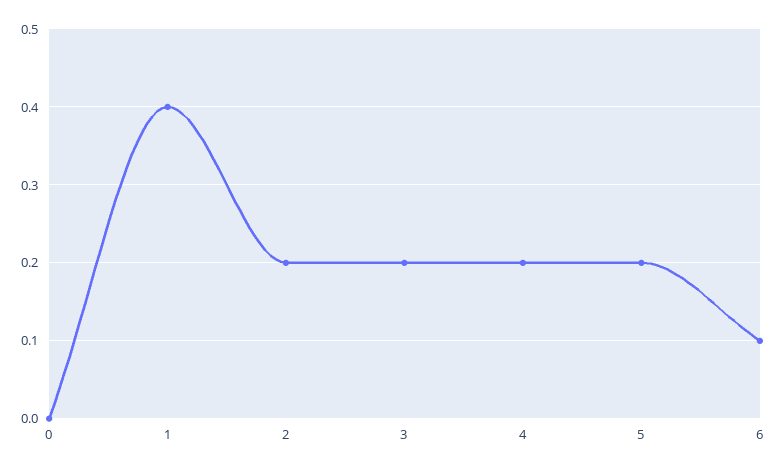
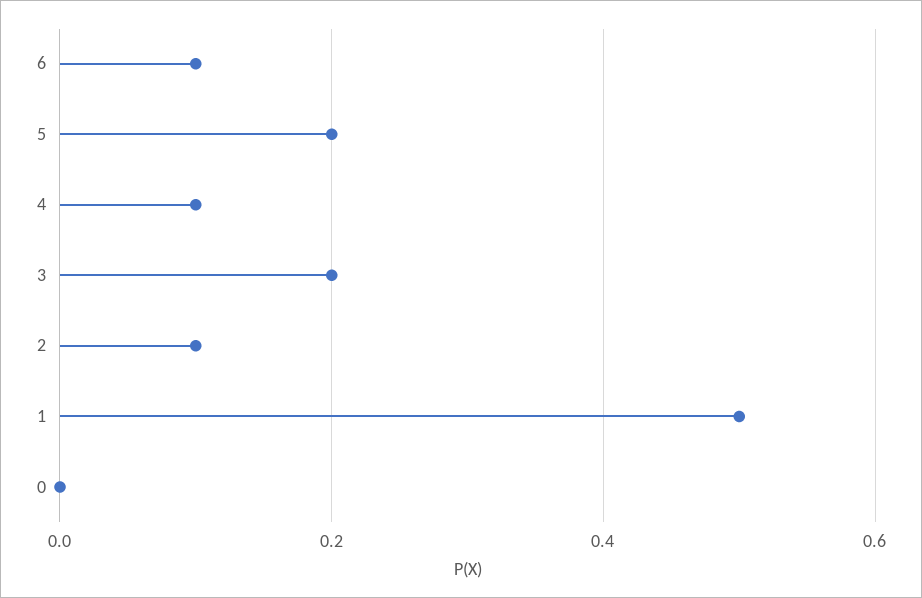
  {
    "0": 0,
-   "1": 0.4,
+   "1": 0.5,
-   "2": 0.2,
+   "2": 0.1,
    "3": 0.2,
-   "4": 0.2,
+   "4": 0.1,
    "5": 0.2,
    "6": 0.1
  }

